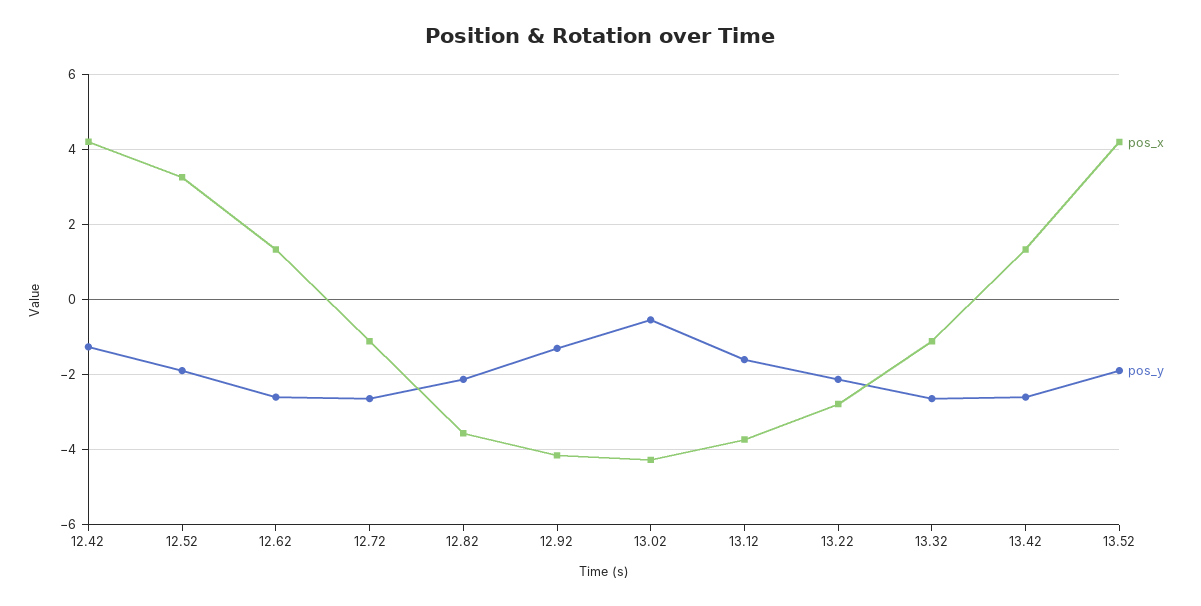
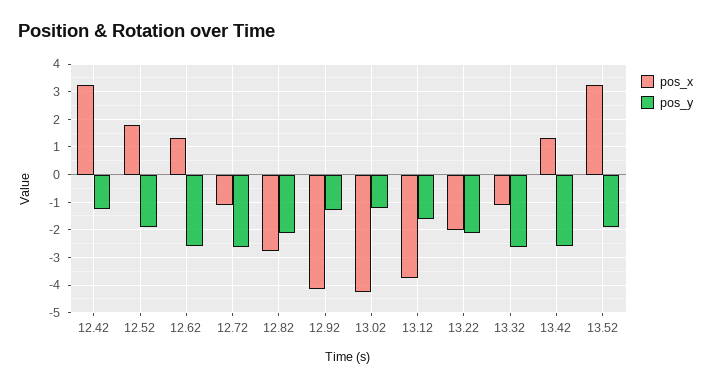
  {
    "pos_x": {
-     "12.42": 4.2,
+     "12.42": 3.25,
-     "12.52": 3.2,
+     "12.52": 1.75,
      "12.62": 1.4,
      "12.72": -1.2,
-     "12.82": -3.6,
+     "12.82": -2.75,
      "12.92": -4.2,
      "13.02": -4.2,
      "13.12": -3.8,
-     "13.22": -2.8,
+     "13.22": -2,
      "13.32": -1.2,
      "13.42": 1.4,
-     "13.52": 4.2
+     "13.52": 3.25
    },
    "pos_y": {
      "12.42": -1.2,
      "12.52": -1.8,
      "12.62": -2.6,
      "12.72": -2.6,
      "12.82": -2.2,
      "12.92": -1.2,
-     "13.02": -0.6,
+     "13.02": -1.25,
      "13.12": -1.6,
      "13.22": -2.2,
      "13.32": -2.6,
      "13.42": -2.6,
      "13.52": -1.8
    }
  }

